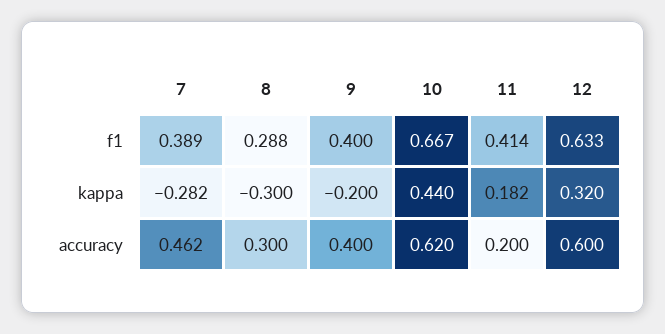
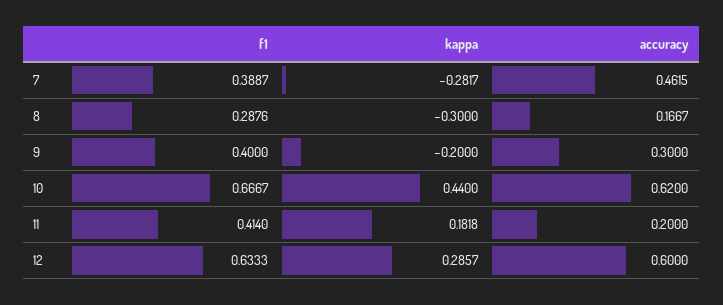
  {
    "7": {
      "f1": 0.3887,
      "kappa": -0.2817,
      "accuracy": 0.4615
    },
    "8": {
      "f1": 0.2876,
      "kappa": -0.3,
-     "accuracy": 0.3
+     "accuracy": 0.1667
    },
    "9": {
      "f1": 0.4,
      "kappa": -0.2,
-     "accuracy": 0.4
+     "accuracy": 0.3
    },
    "10": {
      "f1": 0.6667,
      "kappa": 0.44,
      "accuracy": 0.62
    },
    "11": {
      "f1": 0.414,
      "kappa": 0.1818,
      "accuracy": 0.2
    },
    "12": {
      "f1": 0.6333,
-     "kappa": 0.32,
+     "kappa": 0.2857,
      "accuracy": 0.6
    }
  }

